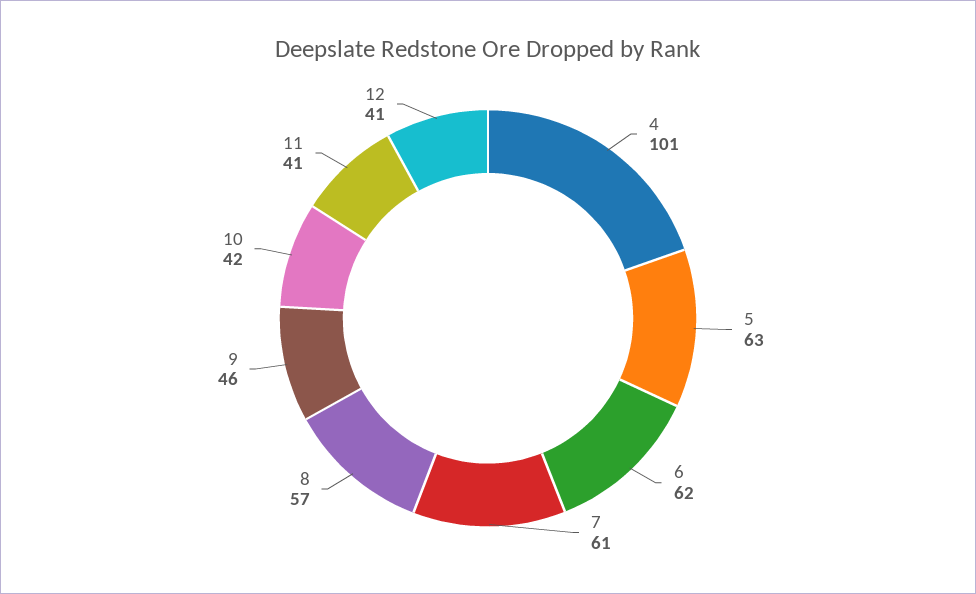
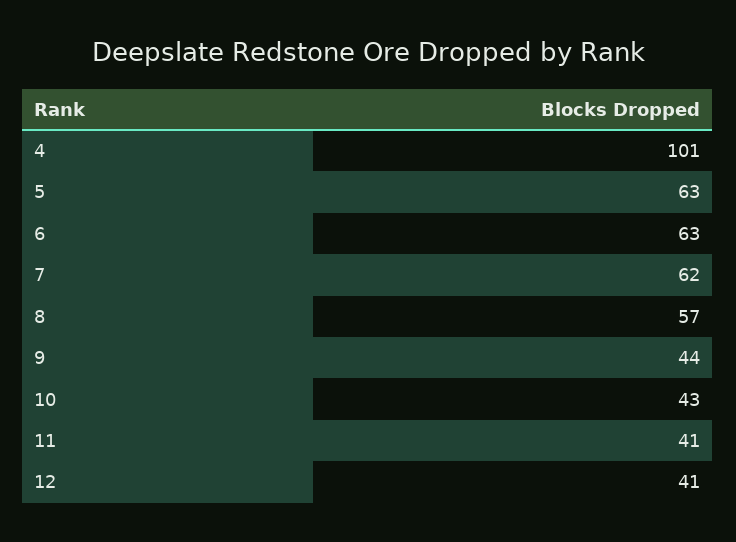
  {
    "4": 101,
    "5": 63,
-   "6": 62,
+   "6": 63,
-   "7": 61,
+   "7": 62,
    "8": 57,
-   "9": 46,
+   "9": 44,
-   "10": 42,
+   "10": 43,
    "11": 41,
    "12": 41
  }

